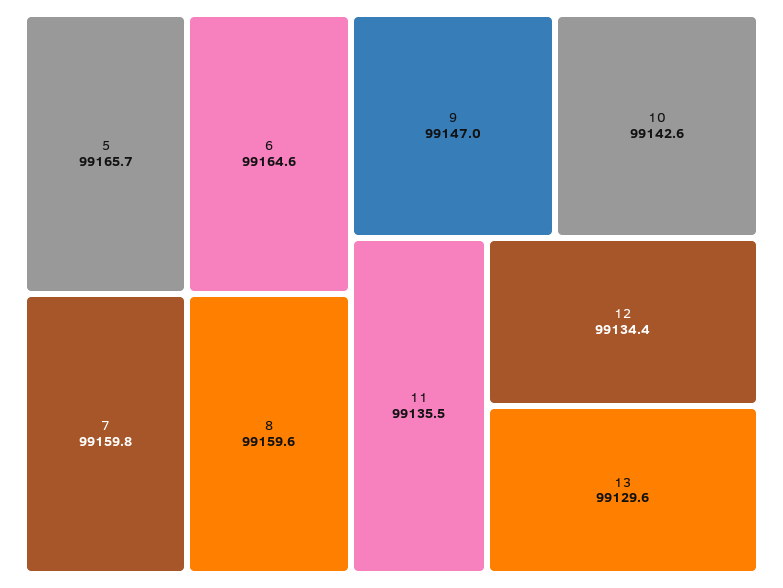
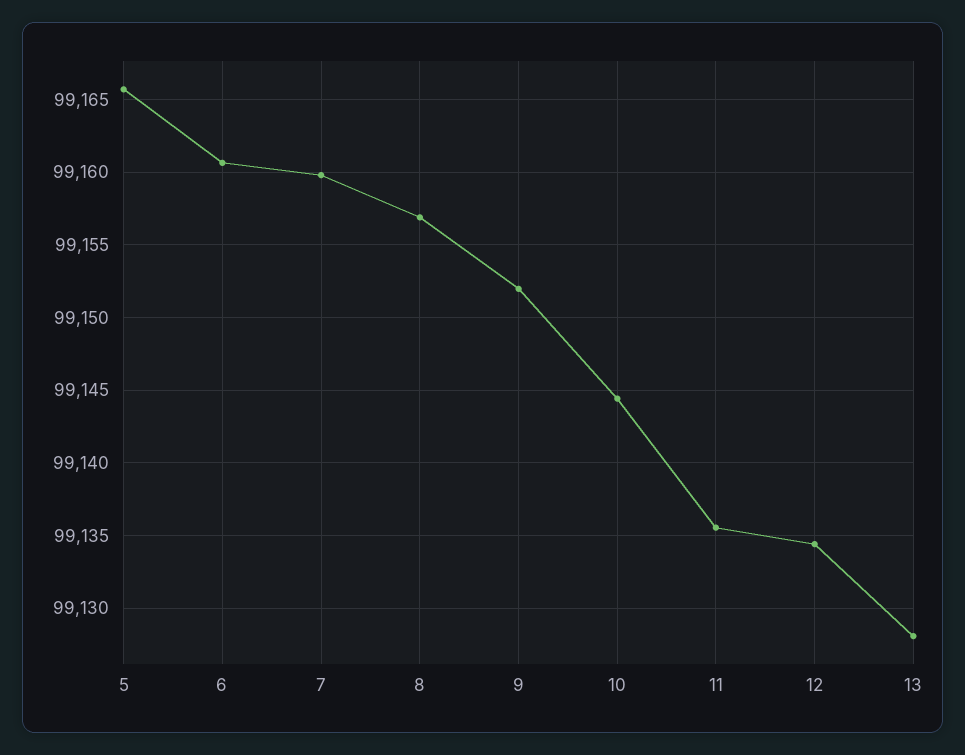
  {
    "5": 99165.7,
-   "6": 99164.6,
+   "6": 99160.5,
    "7": 99159.8,
-   "8": 99159.6,
+   "8": 99157,
-   "9": 99147,
+   "9": 99152,
-   "10": 99142.6,
+   "10": 99144.5,
    "11": 99135.5,
    "12": 99134.4,
-   "13": 99129.6
+   "13": 99128
  }

